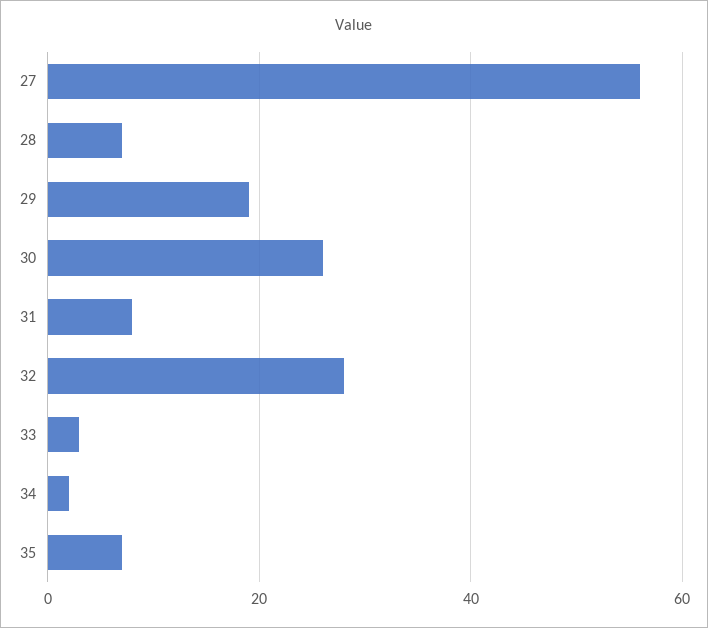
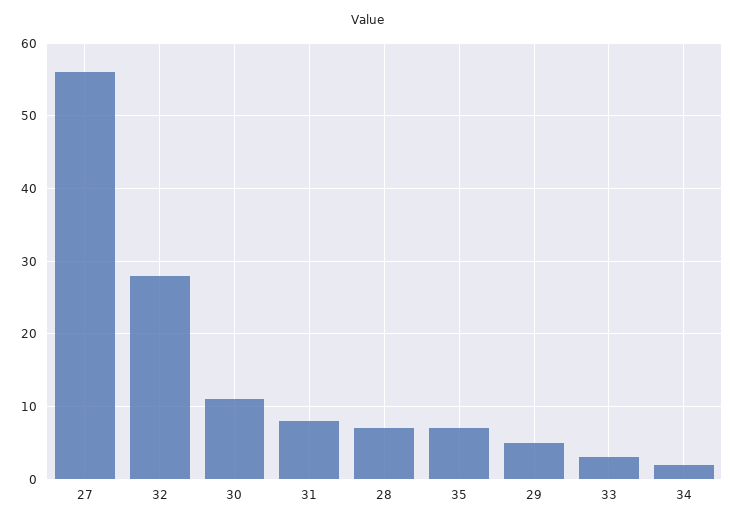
  {
    "27": 56,
    "28": 7,
-   "29": 20,
+   "29": 5,
-   "30": 25,
+   "30": 11,
    "31": 8,
    "32": 28,
    "33": 3,
    "34": 2,
    "35": 7
  }

